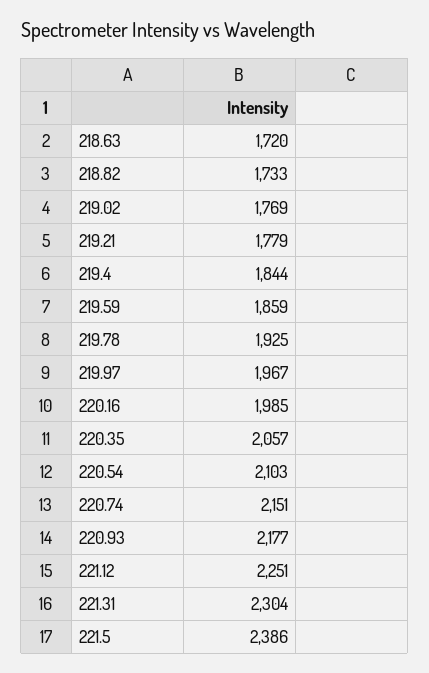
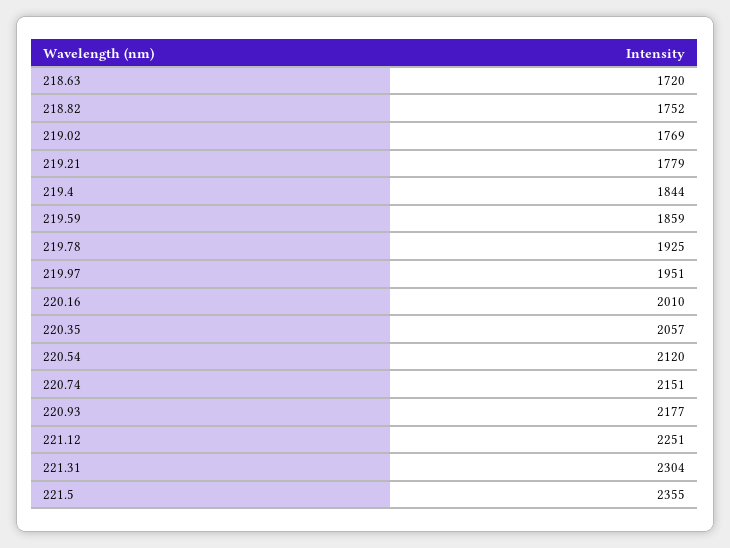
  {
    "218.63": 1720,
-   "218.82": 1733,
+   "218.82": 1752,
    "219.02": 1769,
    "219.21": 1779,
    "219.4": 1844,
    "219.59": 1859,
    "219.78": 1925,
-   "219.97": 1967,
+   "219.97": 1951,
-   "220.16": 1985,
+   "220.16": 2010,
    "220.35": 2057,
-   "220.54": 2103,
+   "220.54": 2120,
    "220.74": 2151,
    "220.93": 2177,
    "221.12": 2251,
    "221.31": 2304,
-   "221.5": 2386
+   "221.5": 2355
  }

